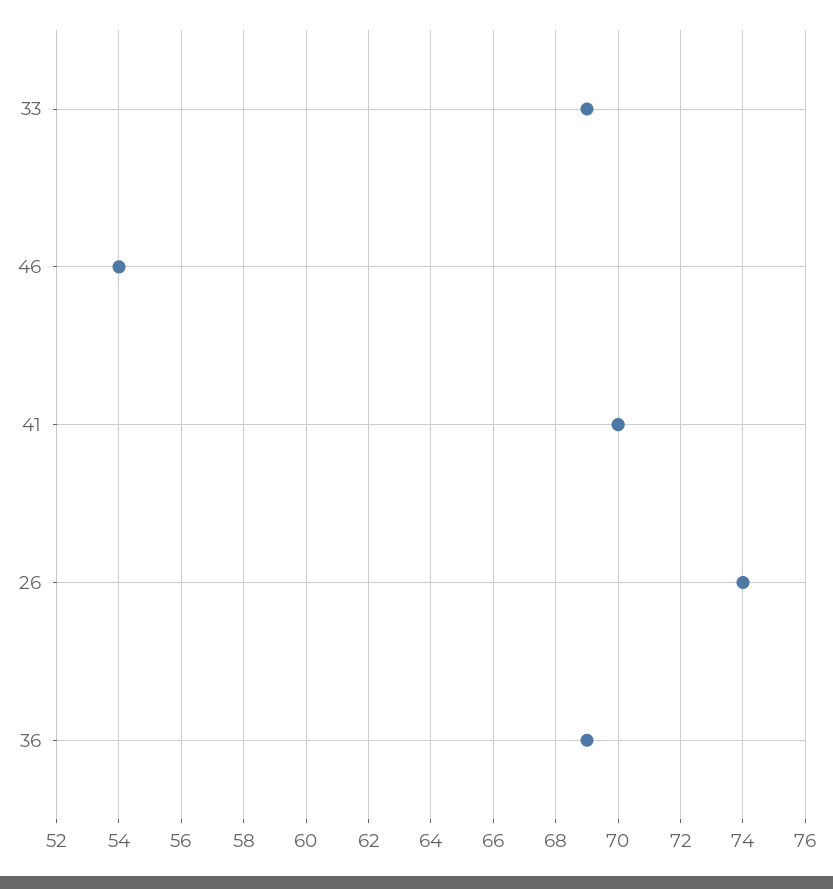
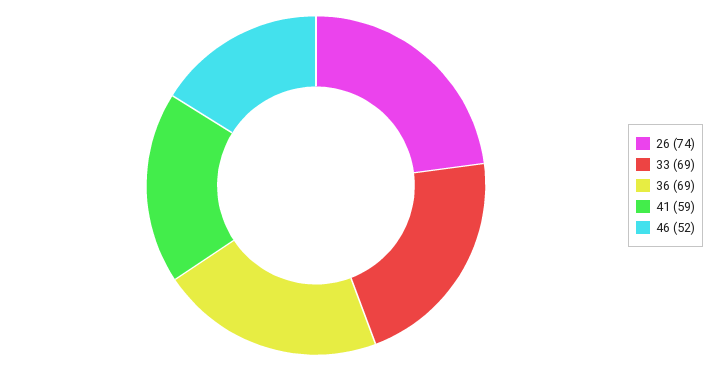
  {
    "33": 69,
-   "46": 54,
+   "46": 52,
-   "41": 70,
+   "41": 59,
    "26": 74,
    "36": 69
  }

